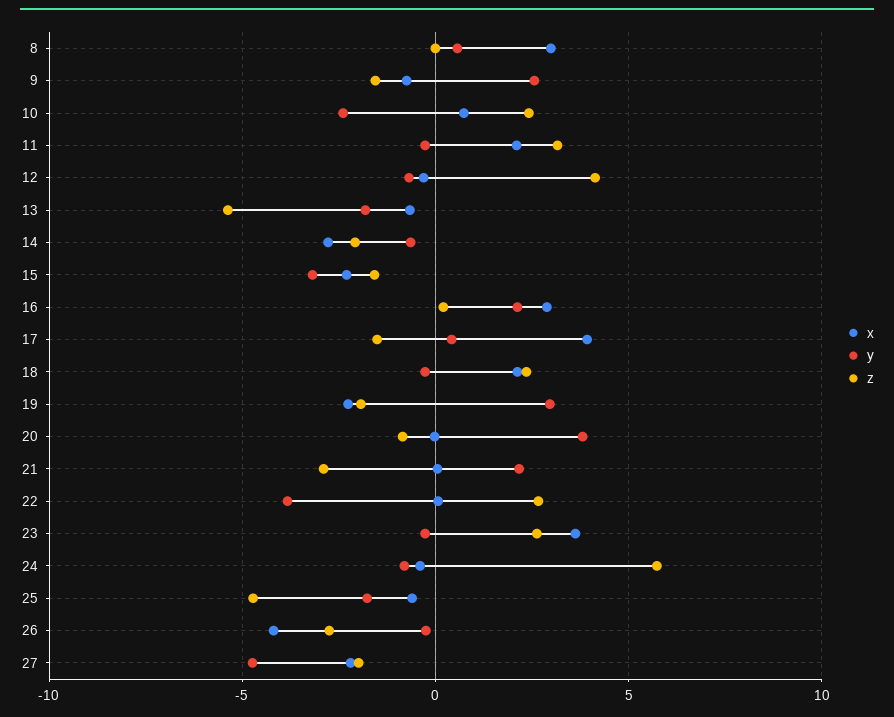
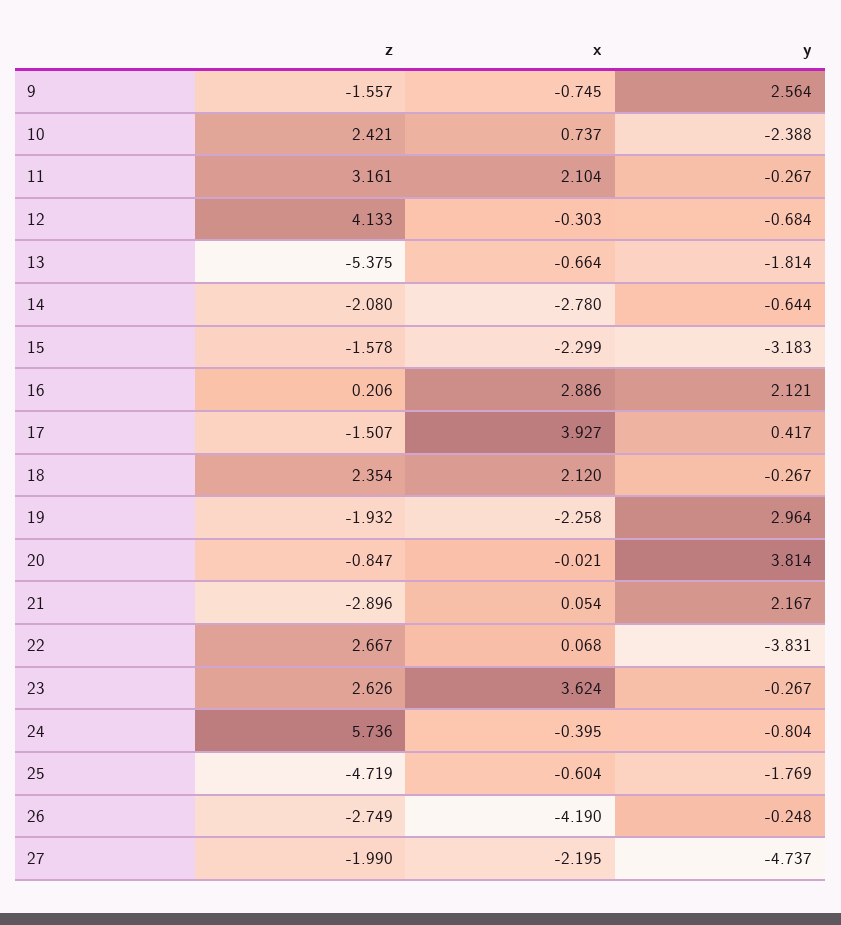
  {
    "x": {
-     "8": 3,
      "9": -0.745,
      "10": 0.737,
      "11": 2.104,
      "12": -0.303,
      "13": -0.664,
      "14": -2.78,
      "15": -2.299,
      "16": 2.886,
      "17": 3.927,
      "18": 2.12,
      "19": -2.258,
      "20": -0.021,
      "21": 0.054,
      "22": 0.068,
      "23": 3.624,
      "24": -0.395,
      "25": -0.604,
      "26": -4.19,
      "27": -2.195
    },
    "y": {
-     "8": 0.5,
      "9": 2.564,
      "10": -2.388,
      "11": -0.267,
      "12": -0.684,
      "13": -1.814,
      "14": -0.644,
      "15": -3.183,
      "16": 2.121,
      "17": 0.417,
      "18": -0.267,
      "19": 2.964,
      "20": 3.814,
      "21": 2.167,
      "22": -3.831,
      "23": -0.267,
      "24": -0.804,
      "25": -1.769,
      "26": -0.248,
      "27": -4.737
    },
    "z": {
-     "8": 0,
      "9": -1.557,
      "10": 2.421,
      "11": 3.161,
      "12": 4.133,
      "13": -5.375,
      "14": -2.08,
      "15": -1.578,
      "16": 0.206,
      "17": -1.507,
      "18": 2.354,
      "19": -1.932,
      "20": -0.847,
      "21": -2.896,
      "22": 2.667,
      "23": 2.626,
      "24": 5.736,
      "25": -4.719,
      "26": -2.749,
      "27": -1.99
    }
  }

